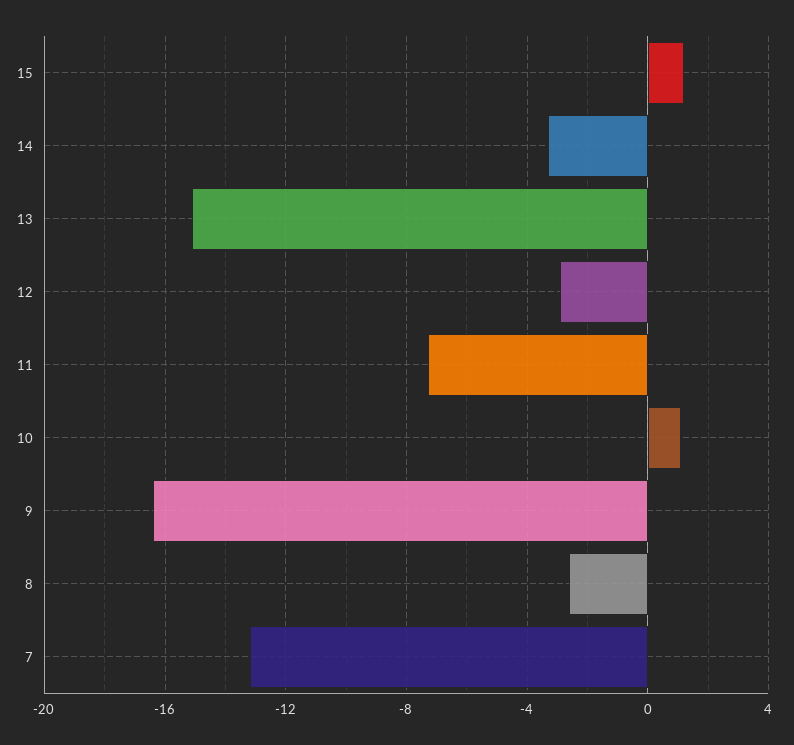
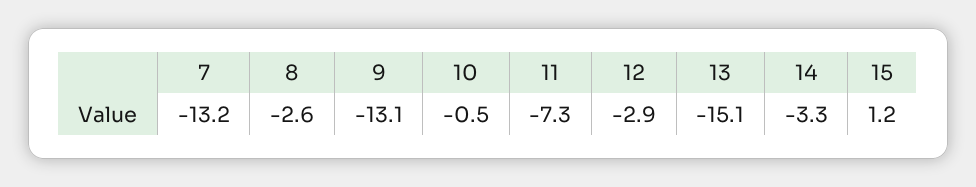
  {
    "15": 1.2,
    "14": -3.3,
    "13": -15.1,
    "12": -2.9,
    "11": -7.3,
-   "10": 1,
+   "10": -0.5,
-   "9": -16.5,
+   "9": -13.1,
    "8": -2.6,
    "7": -13.2
  }

